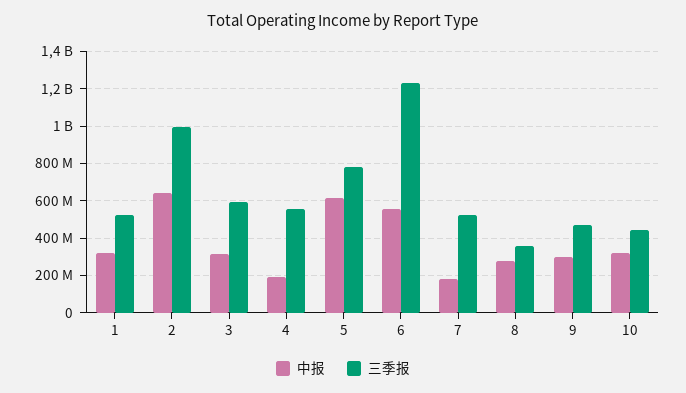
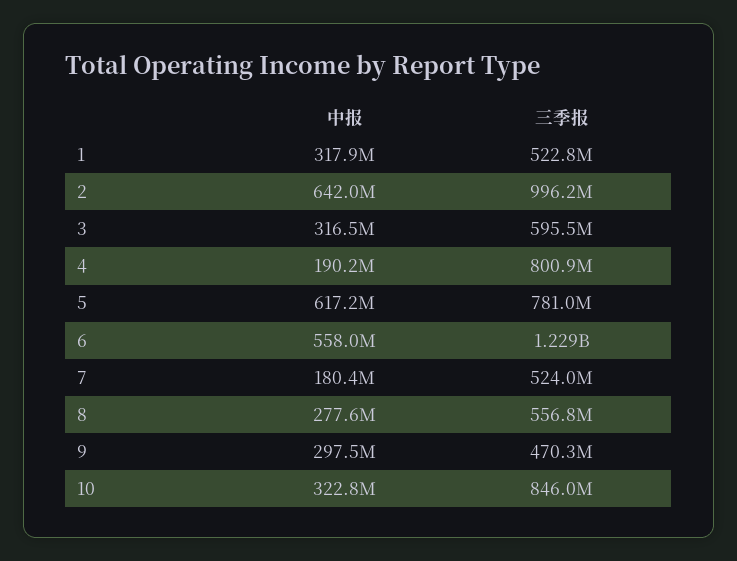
  {
    "中报": {
      "1": 317900000,
      "2": 642000000,
      "3": 316500000,
      "4": 190200000,
      "5": 617200000,
      "6": 558000000,
      "7": 180400000,
      "8": 277600000,
      "9": 297500000,
      "10": 322800000
    },
    "三季报": {
      "1": 522800000,
      "2": 996200000,
      "3": 595500000,
-     "4": 550000000,
+     "4": 800900000,
      "5": 781000000,
      "6": 1229000000,
      "7": 524000000,
-     "8": 350000000,
+     "8": 556800000,
      "9": 470300000,
-     "10": 450000000
+     "10": 846000000
    }
  }

